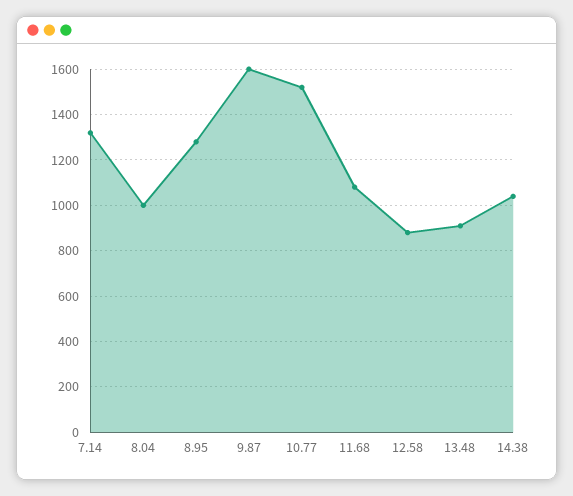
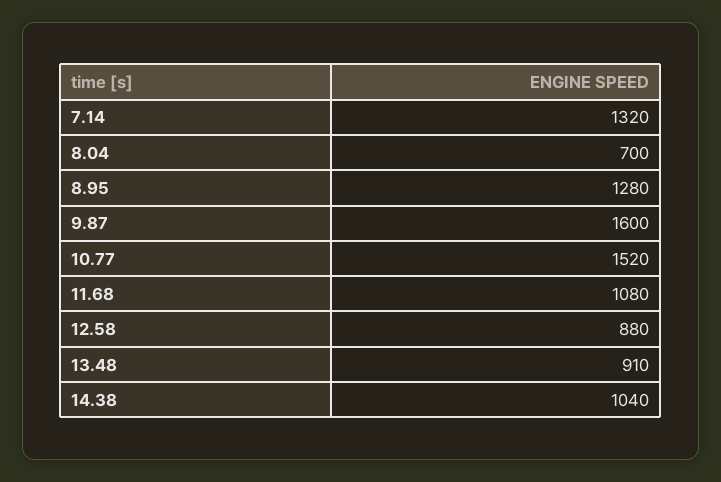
  {
    "7.14": 1320,
-   "8.04": 1000,
+   "8.04": 700,
    "8.95": 1280,
    "9.87": 1600,
    "10.77": 1520,
    "11.68": 1080,
    "12.58": 880,
    "13.48": 910,
    "14.38": 1040
  }

